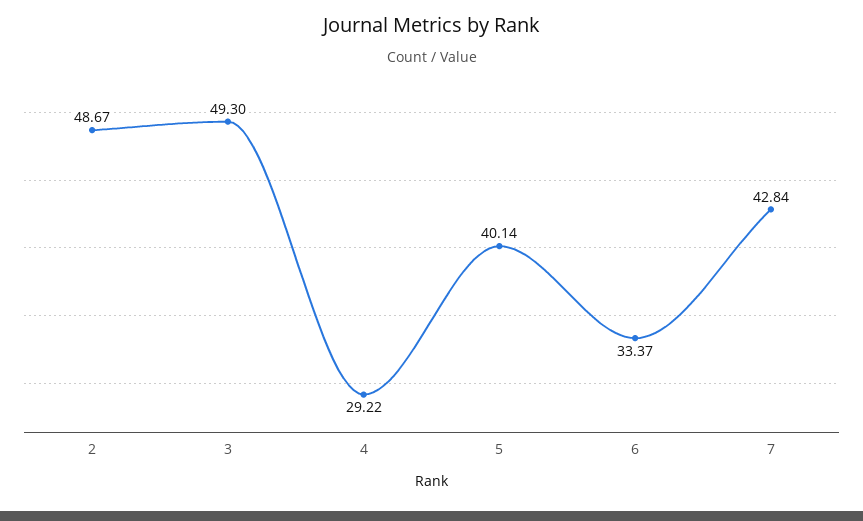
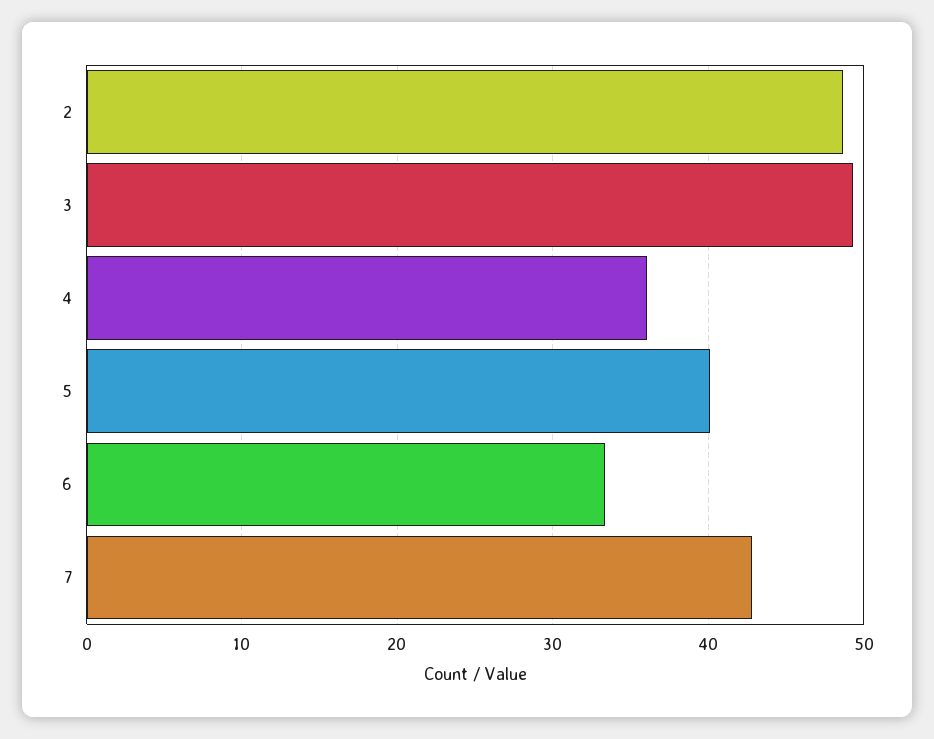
  {
    "2": 48.67,
    "3": 49.3,
-   "4": 29.22,
+   "4": 36,
    "5": 40.14,
    "6": 33.37,
    "7": 42.84
  }

